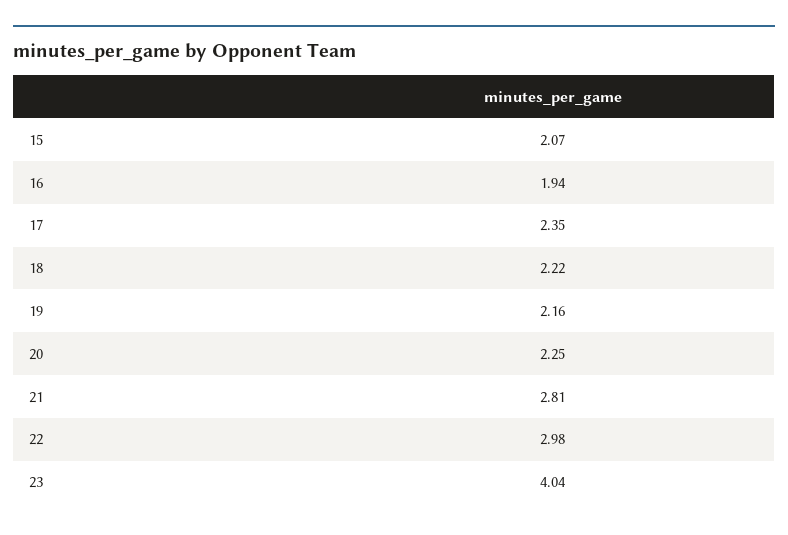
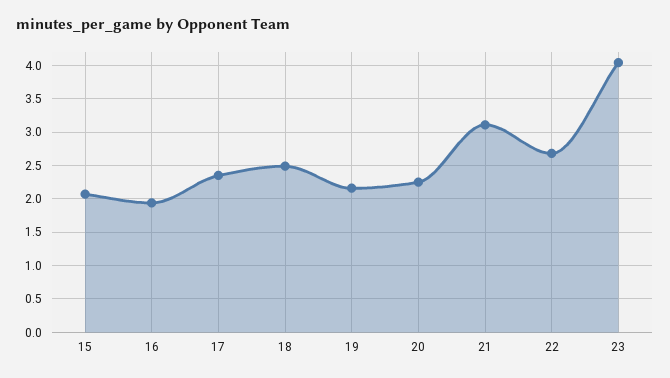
  {
    "15": 2.07,
    "16": 1.94,
    "17": 2.35,
-   "18": 2.22,
+   "18": 2.5,
    "19": 2.16,
    "20": 2.25,
-   "21": 2.81,
+   "21": 3.1,
-   "22": 2.98,
+   "22": 2.7,
    "23": 4.04
  }

